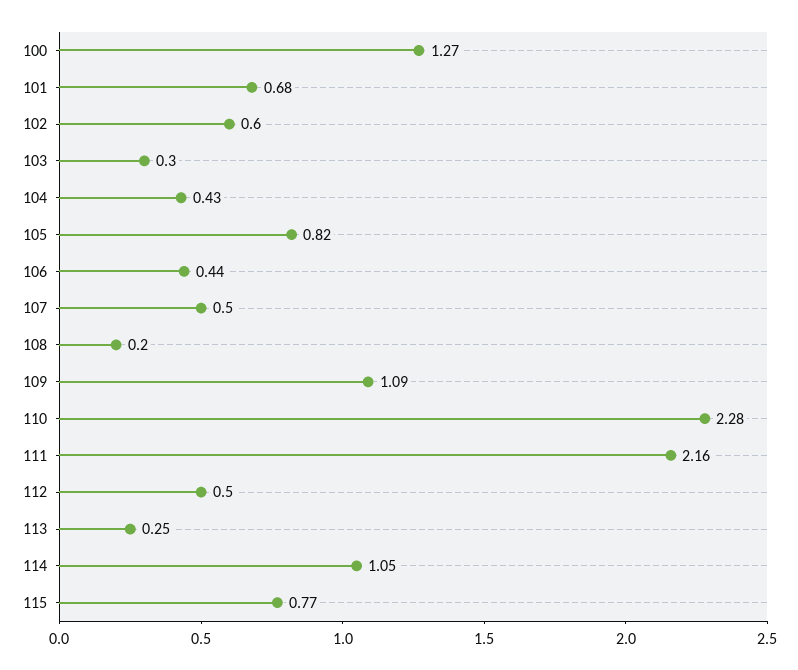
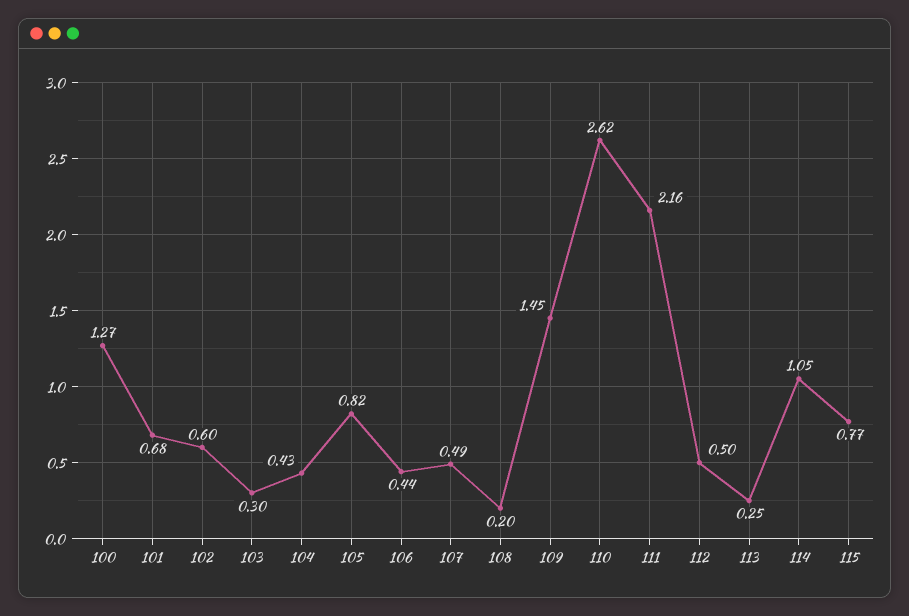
  {
    "100": 1.27,
    "101": 0.68,
    "102": 0.6,
    "103": 0.3,
    "104": 0.43,
    "105": 0.82,
    "106": 0.44,
-   "107": 0.5,
+   "107": 0.49,
    "108": 0.2,
-   "109": 1.09,
+   "109": 1.45,
-   "110": 2.28,
+   "110": 2.62,
    "111": 2.16,
    "112": 0.5,
    "113": 0.25,
    "114": 1.05,
    "115": 0.77
  }

